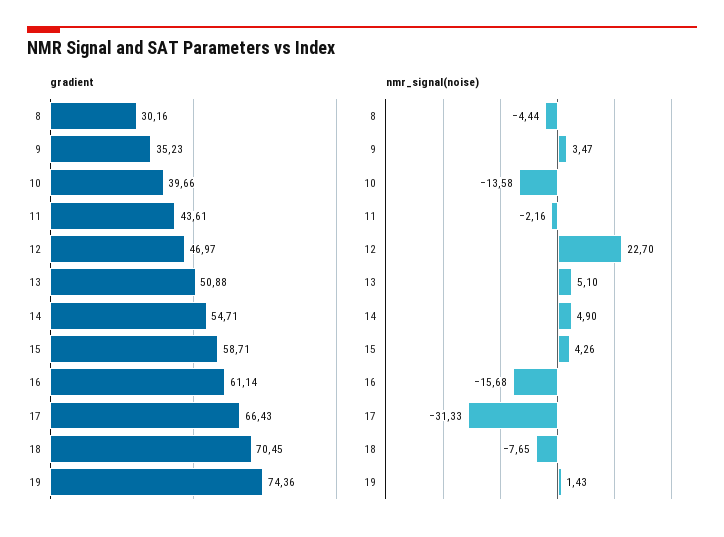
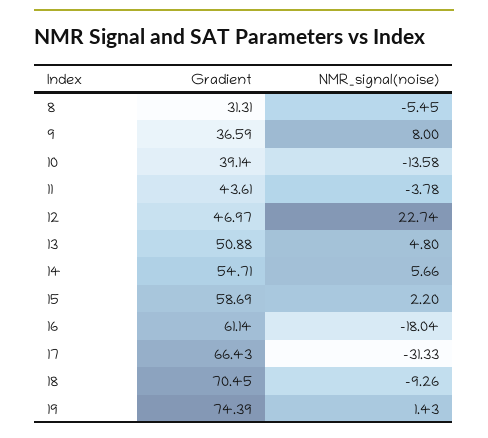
  {
    "gradient": {
-     "8": 30.16,
+     "8": 31.31,
-     "9": 35.23,
+     "9": 36.59,
-     "10": 39.66,
+     "10": 39.14,
      "11": 43.61,
      "12": 46.97,
      "13": 50.88,
      "14": 54.71,
-     "15": 58.71,
+     "15": 58.69,
      "16": 61.14,
      "17": 66.43,
      "18": 70.45,
-     "19": 74.36
+     "19": 74.39
    },
    "nmr_signal(noise)": {
-     "8": -4.44,
+     "8": -5.45,
-     "9": 3.47,
+     "9": 8,
      "10": -13.58,
-     "11": -2.16,
+     "11": -3.78,
-     "12": 22.7,
+     "12": 22.74,
-     "13": 5.1,
+     "13": 4.8,
-     "14": 4.9,
+     "14": 5.66,
-     "15": 4.26,
+     "15": 2.2,
-     "16": -15.68,
+     "16": -18.04,
      "17": -31.33,
-     "18": -7.65,
+     "18": -9.26,
      "19": 1.43
    }
  }

